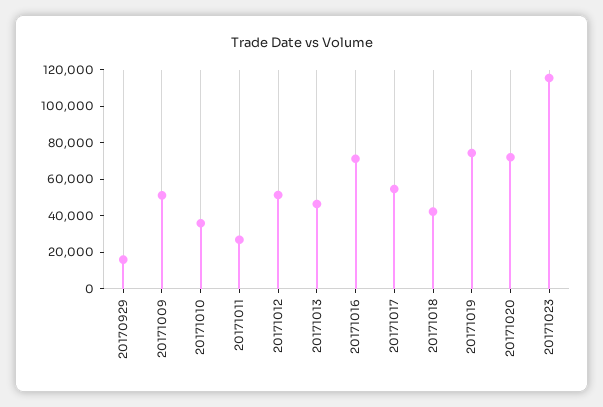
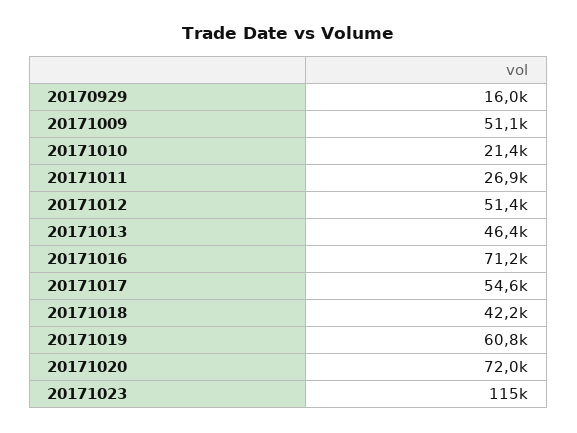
  {
    "20170929": 16000,
    "20171009": 51100,
-   "20171010": 35000,
+   "20171010": 21400,
    "20171011": 26900,
    "20171012": 51400,
    "20171013": 46400,
    "20171016": 71200,
    "20171017": 54600,
    "20171018": 42200,
-   "20171019": 75000,
+   "20171019": 60800,
    "20171020": 72000,
    "20171023": 115000
  }

